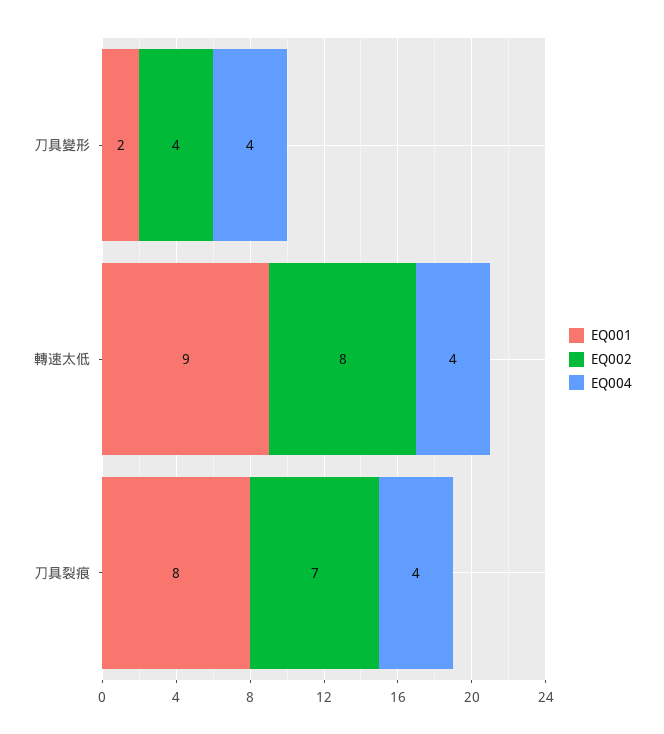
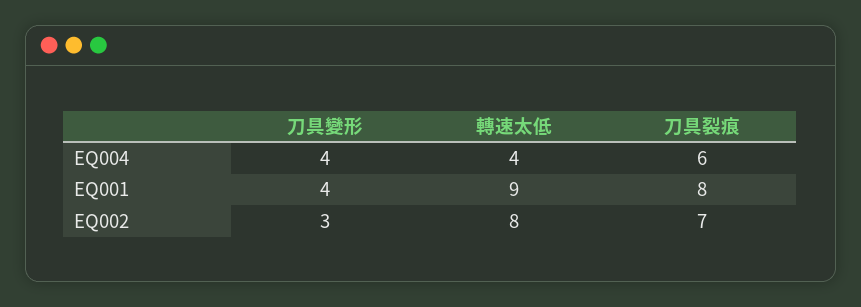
  {
    "EQ001": {
-     "刀具變形": 2,
+     "刀具變形": 4,
      "轉速太低": 9,
      "刀具裂痕": 8
    },
    "EQ002": {
-     "刀具變形": 4,
+     "刀具變形": 3,
      "轉速太低": 8,
      "刀具裂痕": 7
    },
    "EQ004": {
      "刀具變形": 4,
      "轉速太低": 4,
-     "刀具裂痕": 4
+     "刀具裂痕": 6
    }
  }

